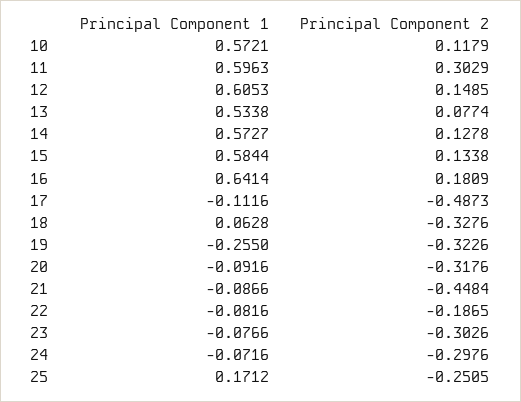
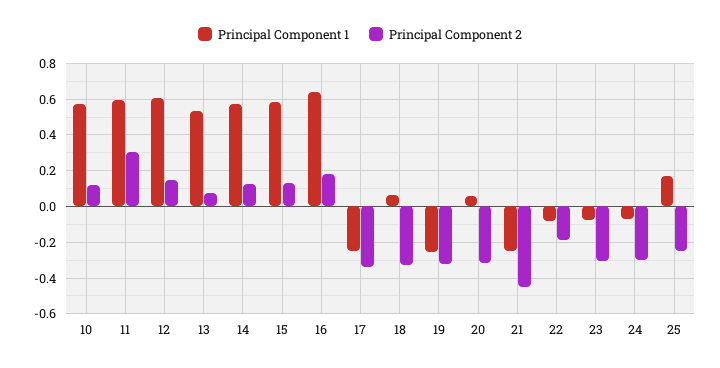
  {
    "Principal Component 1": {
      "10": 0.5721,
      "11": 0.5963,
      "12": 0.6053,
      "13": 0.5338,
      "14": 0.5727,
      "15": 0.5844,
      "16": 0.6414,
-     "17": -0.1116,
+     "17": -0.25,
      "18": 0.0628,
      "19": -0.255,
-     "20": -0.0916,
+     "20": 0.05,
-     "21": -0.0866,
+     "21": -0.25,
      "22": -0.0816,
      "23": -0.0766,
      "24": -0.0716,
      "25": 0.1712
    },
    "Principal Component 2": {
      "10": 0.1179,
      "11": 0.3029,
      "12": 0.1485,
      "13": 0.0774,
      "14": 0.1278,
      "15": 0.1338,
      "16": 0.1809,
-     "17": -0.4873,
+     "17": -0.35,
      "18": -0.3276,
      "19": -0.3226,
      "20": -0.3176,
      "21": -0.4484,
      "22": -0.1865,
      "23": -0.3026,
      "24": -0.2976,
      "25": -0.2505
    }
  }

